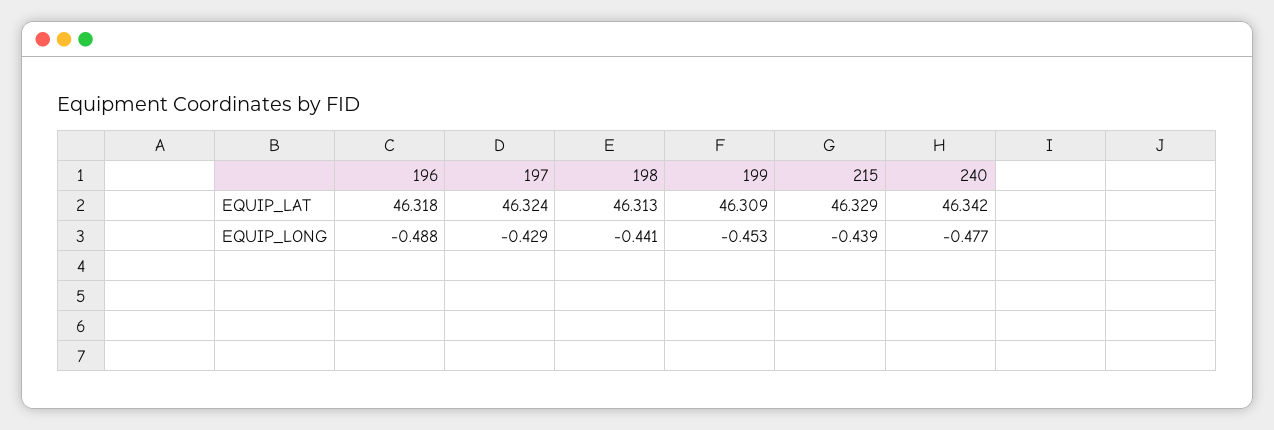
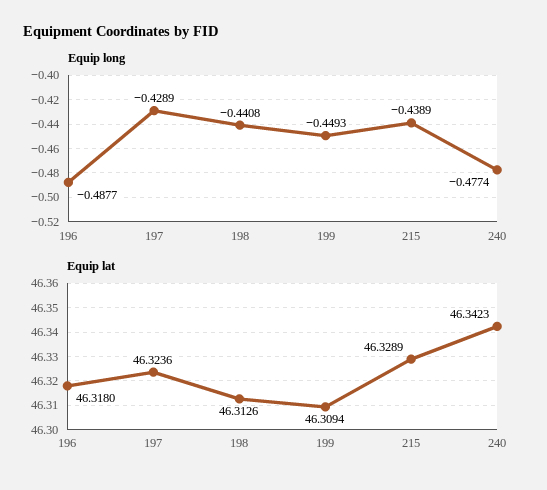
  {
    "EQUIP_LAT": {
      "196": 46.318,
      "197": 46.3236,
      "198": 46.3126,
      "199": 46.3094,
      "215": 46.3289,
      "240": 46.3423
    },
    "EQUIP_LONG": {
      "196": -0.4877,
      "197": -0.4289,
      "198": -0.4408,
-     "199": -0.453,
+     "199": -0.4493,
      "215": -0.4389,
      "240": -0.4774
    }
  }

